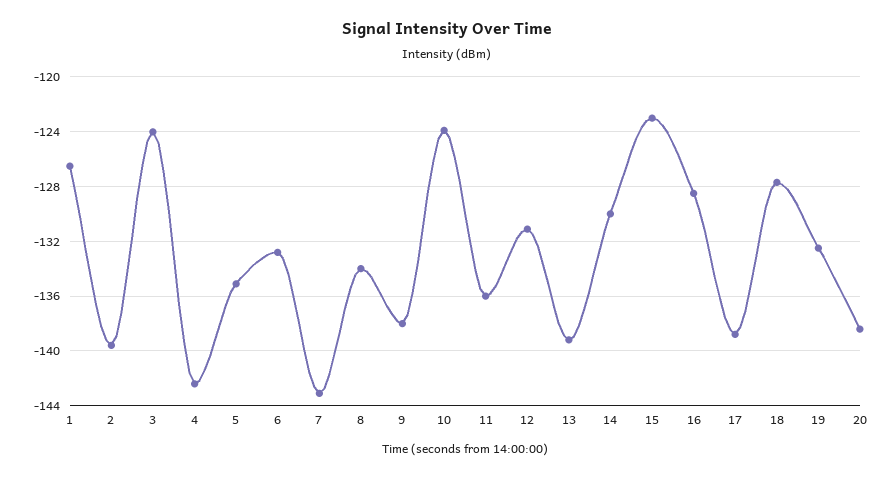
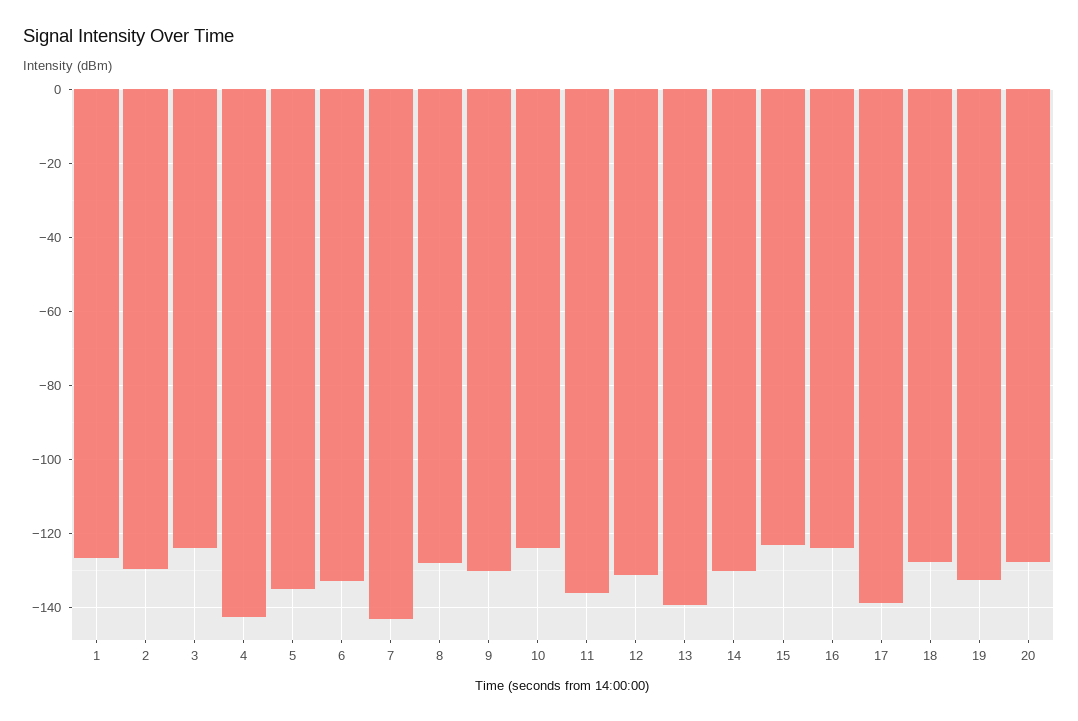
  {
    "1": -126.5,
-   "2": -139.5,
+   "2": -130,
    "3": -124,
    "4": -142.5,
    "5": -135,
    "6": -133,
    "7": -143,
-   "8": -134,
+   "8": -128,
-   "9": -138,
+   "9": -130,
    "10": -124,
    "11": -136,
    "12": -131,
    "13": -139,
    "14": -130,
    "15": -123,
-   "16": -128.5,
+   "16": -124,
    "17": -139,
    "18": -127.5,
    "19": -132.5,
-   "20": -138.5
+   "20": -128
  }

